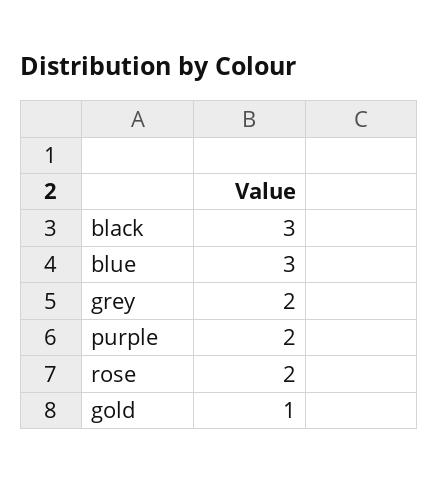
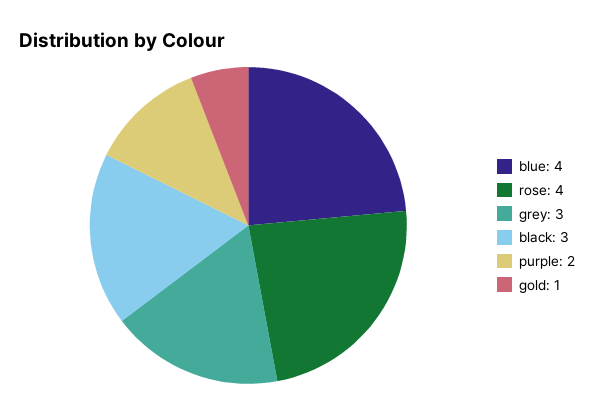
  {
    "black": 3,
-   "blue": 3,
+   "blue": 4,
-   "grey": 2,
+   "grey": 3,
    "purple": 2,
-   "rose": 2,
+   "rose": 4,
    "gold": 1
  }

